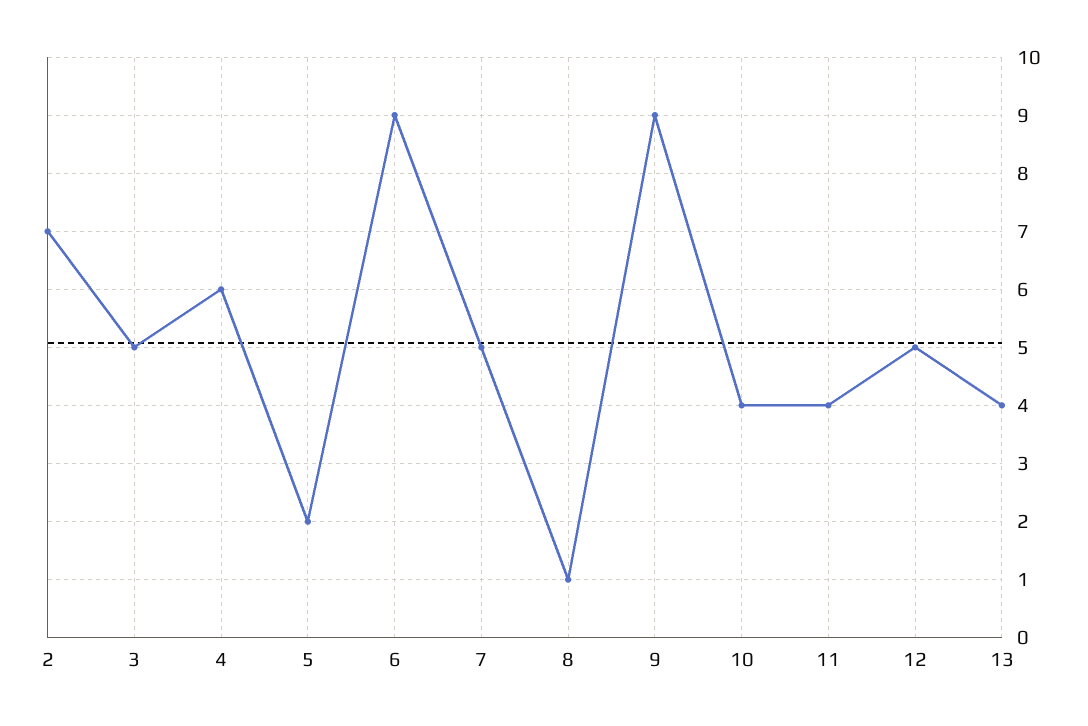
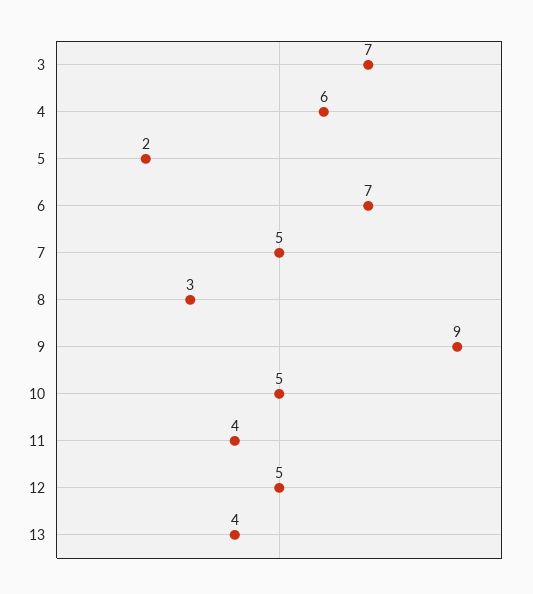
  {
-   "2": 7,
-   "3": 5,
+   "3": 7,
    "4": 6,
    "5": 2,
-   "6": 9,
+   "6": 7,
    "7": 5,
-   "8": 1,
+   "8": 3,
    "9": 9,
-   "10": 4,
+   "10": 5,
    "11": 4,
    "12": 5,
    "13": 4
  }

